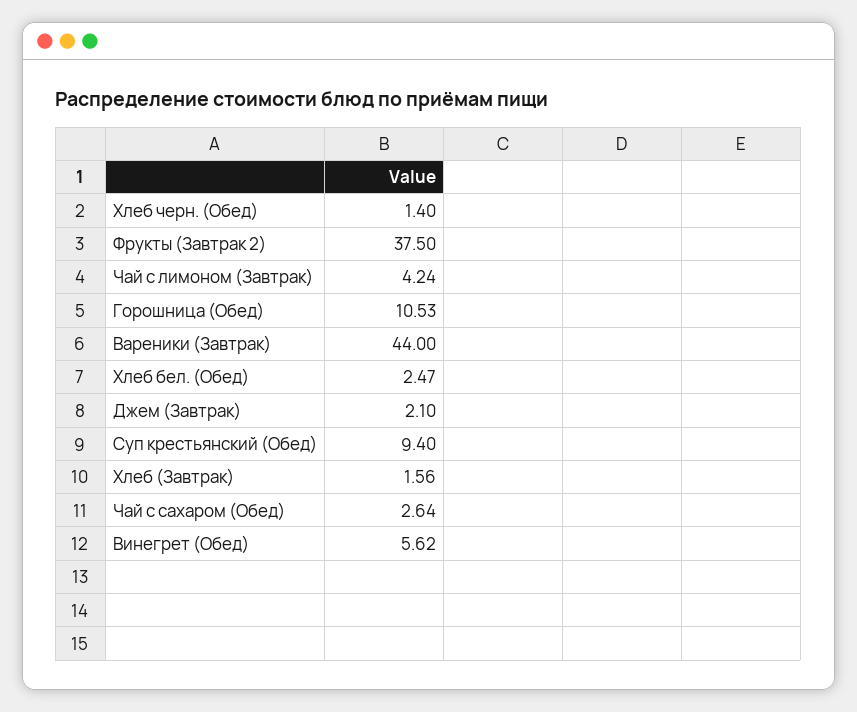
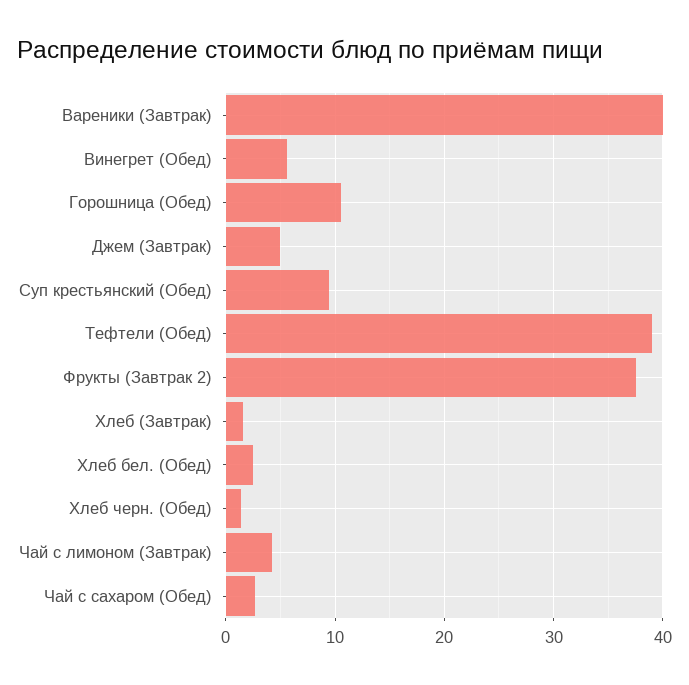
  {
    "Хлеб черн. (Обед)": 1.4,
    "Фрукты (Завтрак 2)": 37.5,
    "Чай с лимоном (Завтрак)": 4.24,
    "Горошница (Обед)": 10.53,
-   "Вареники (Завтрак)": 44,
+   "Вареники (Завтрак)": 40,
    "Хлеб бел. (Обед)": 2.47,
-   "Джем (Завтрак)": 2.1,
+   "Джем (Завтрак)": 5,
    "Суп крестьянский (Обед)": 9.4,
    "Хлеб (Завтрак)": 1.56,
    "Чай с сахаром (Обед)": 2.64,
-   "Винегрет (Обед)": 5.62
+   "Винегрет (Обед)": 5.62,
+   "Тефтели (Обед)": 39
  }

